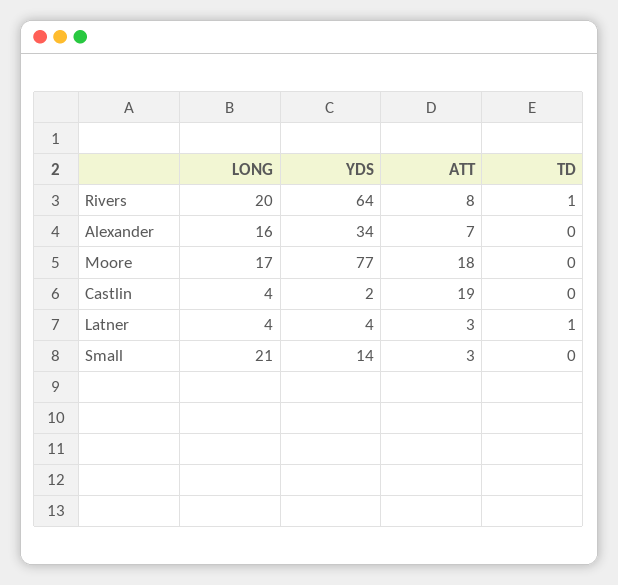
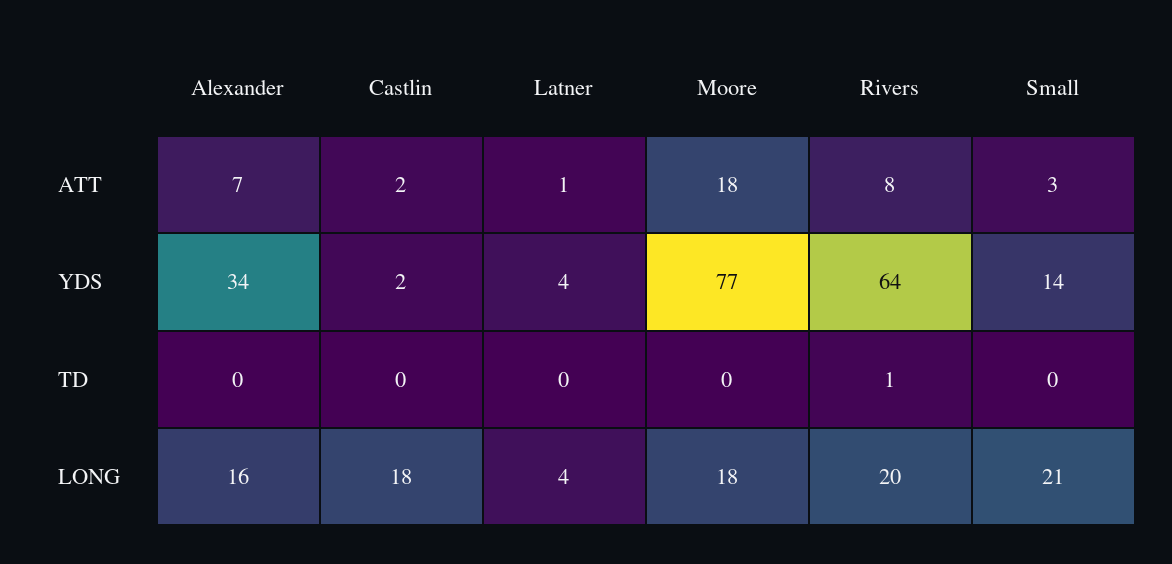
  {
    "LONG": {
      "Rivers": 20,
      "Alexander": 16,
-     "Moore": 17,
+     "Moore": 18,
-     "Castlin": 4,
+     "Castlin": 18,
      "Latner": 4,
      "Small": 21
    },
    "YDS": {
      "Rivers": 64,
      "Alexander": 34,
      "Moore": 77,
      "Castlin": 2,
      "Latner": 4,
      "Small": 14
    },
    "ATT": {
      "Rivers": 8,
      "Alexander": 7,
      "Moore": 18,
-     "Castlin": 19,
+     "Castlin": 2,
-     "Latner": 3,
+     "Latner": 1,
      "Small": 3
    },
    "TD": {
      "Rivers": 1,
      "Alexander": 0,
      "Moore": 0,
      "Castlin": 0,
-     "Latner": 1,
+     "Latner": 0,
      "Small": 0
    }
  }

